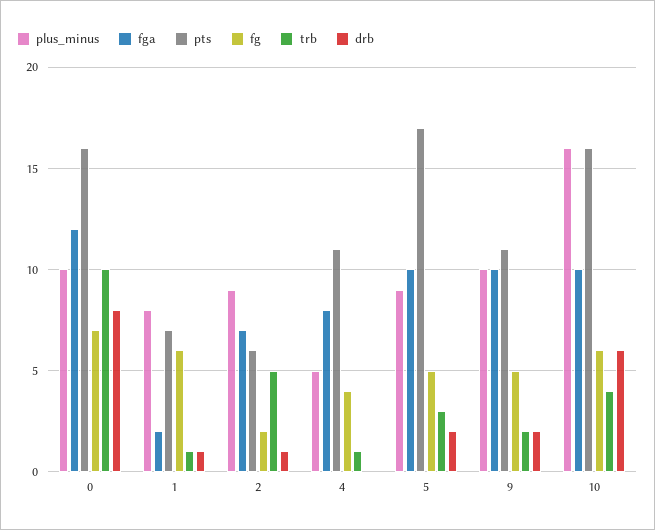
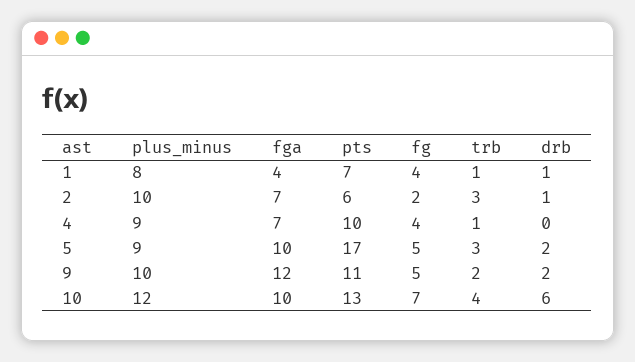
  {
    "plus_minus": {
-     "0": 10,
      "1": 8,
-     "2": 9,
+     "2": 10,
-     "4": 5,
+     "4": 9,
      "5": 9,
      "9": 10,
-     "10": 16
+     "10": 12
    },
    "fga": {
-     "0": 12,
-     "1": 2,
+     "1": 4,
      "2": 7,
-     "4": 8,
+     "4": 7,
      "5": 10,
-     "9": 10,
+     "9": 12,
      "10": 10
    },
    "pts": {
-     "0": 16,
      "1": 7,
      "2": 6,
-     "4": 11,
+     "4": 10,
      "5": 17,
      "9": 11,
-     "10": 16
+     "10": 13
    },
    "fg": {
-     "0": 7,
-     "1": 6,
+     "1": 4,
      "2": 2,
      "4": 4,
      "5": 5,
      "9": 5,
-     "10": 6
+     "10": 7
    },
    "trb": {
-     "0": 10,
      "1": 1,
-     "2": 5,
+     "2": 3,
      "4": 1,
      "5": 3,
      "9": 2,
      "10": 4
    },
    "drb": {
-     "0": 8,
      "1": 1,
      "2": 1,
      "4": 0,
      "5": 2,
      "9": 2,
      "10": 6
    }
  }

